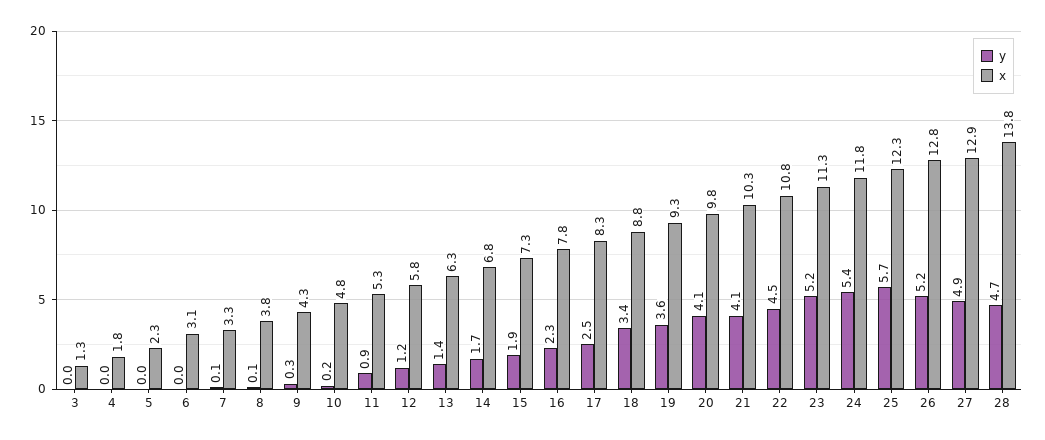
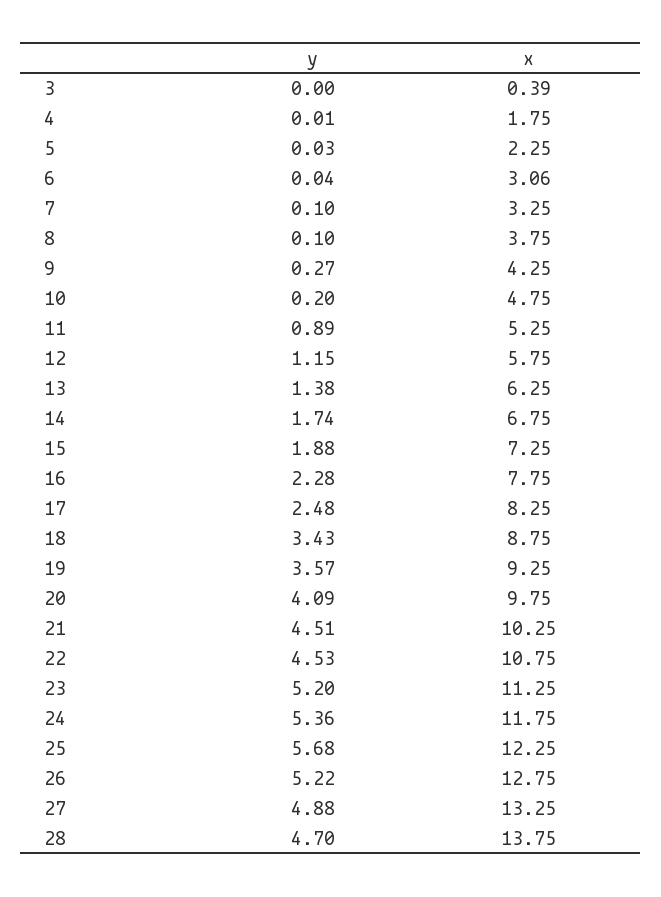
  {
    "y": {
      "3": 0,
      "4": 0.01,
      "5": 0.03,
      "6": 0.04,
      "7": 0.1,
      "8": 0.1,
      "9": 0.27,
      "10": 0.2,
      "11": 0.89,
      "12": 1.15,
      "13": 1.38,
      "14": 1.74,
      "15": 1.88,
      "16": 2.28,
      "17": 2.48,
      "18": 3.43,
      "19": 3.57,
      "20": 4.09,
-     "21": 4.1,
+     "21": 4.51,
      "22": 4.53,
      "23": 5.2,
      "24": 5.36,
      "25": 5.68,
      "26": 5.22,
      "27": 4.88,
      "28": 4.7
    },
    "x": {
-     "3": 1.3,
+     "3": 0.39,
      "4": 1.75,
      "5": 2.25,
      "6": 3.06,
      "7": 3.25,
      "8": 3.75,
      "9": 4.25,
      "10": 4.75,
      "11": 5.25,
      "12": 5.75,
      "13": 6.25,
      "14": 6.75,
      "15": 7.25,
      "16": 7.75,
      "17": 8.25,
      "18": 8.75,
      "19": 9.25,
      "20": 9.75,
      "21": 10.25,
      "22": 10.75,
      "23": 11.25,
      "24": 11.75,
      "25": 12.25,
      "26": 12.75,
-     "27": 12.9,
+     "27": 13.25,
      "28": 13.75
    }
  }

